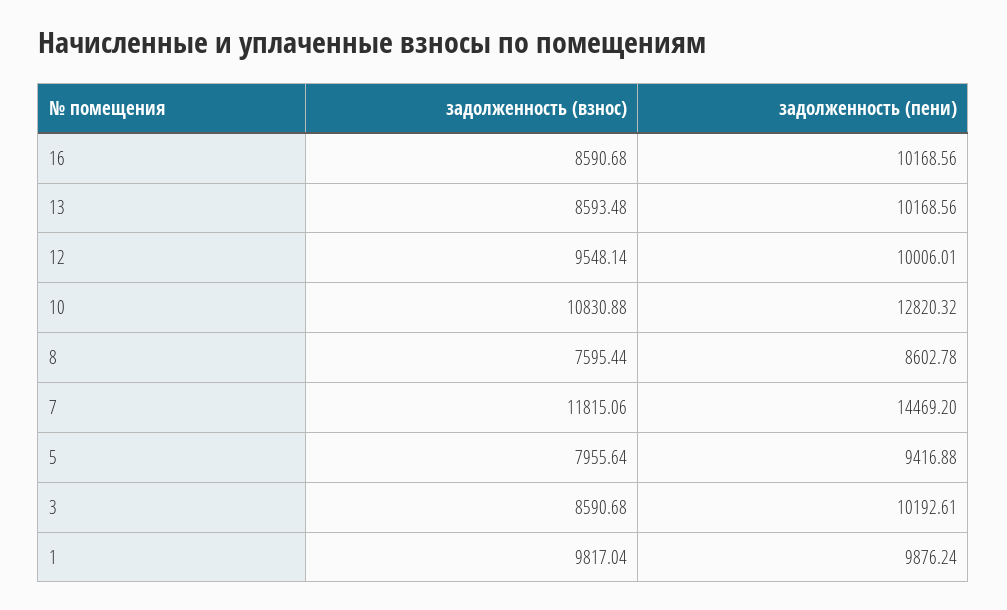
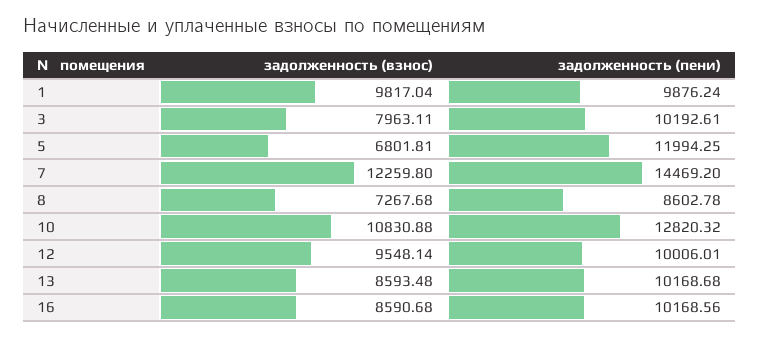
  {
    "задолженность (взнос)": {
      "16": 8590.68,
      "13": 8593.48,
      "12": 9548.14,
      "10": 10830.88,
-     "8": 7595.44,
+     "8": 7267.68,
-     "7": 11815.06,
+     "7": 12259.8,
-     "5": 7955.64,
+     "5": 6801.81,
-     "3": 8590.68,
+     "3": 7963.11,
      "1": 9817.04
    },
    "задолженность (пени)": {
      "16": 10168.56,
-     "13": 10168.56,
+     "13": 10168.68,
      "12": 10006.01,
      "10": 12820.32,
      "8": 8602.78,
      "7": 14469.2,
-     "5": 9416.88,
+     "5": 11994.25,
      "3": 10192.61,
      "1": 9876.24
    }
  }

